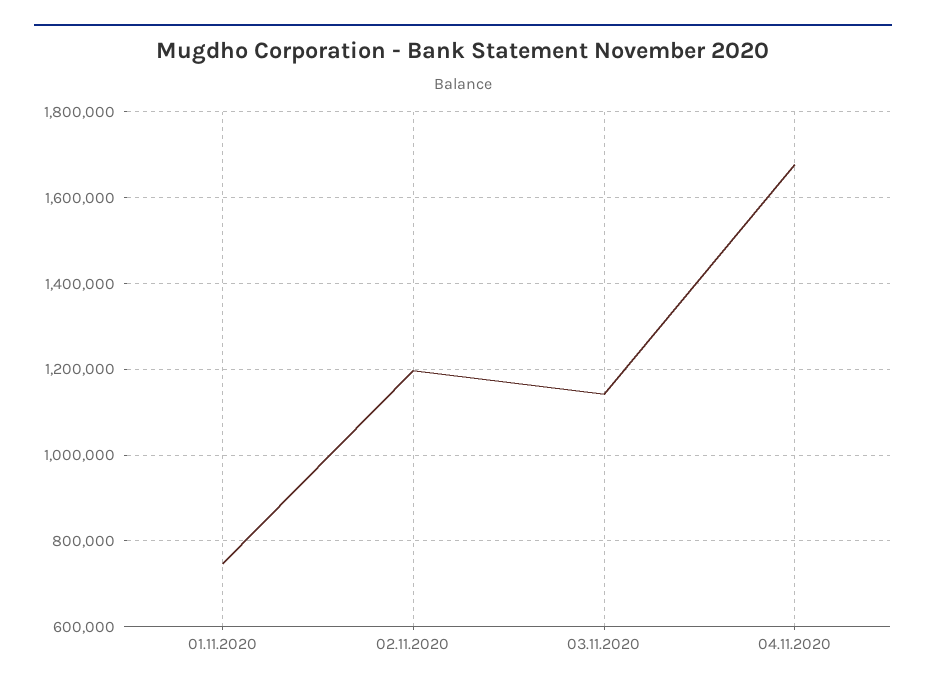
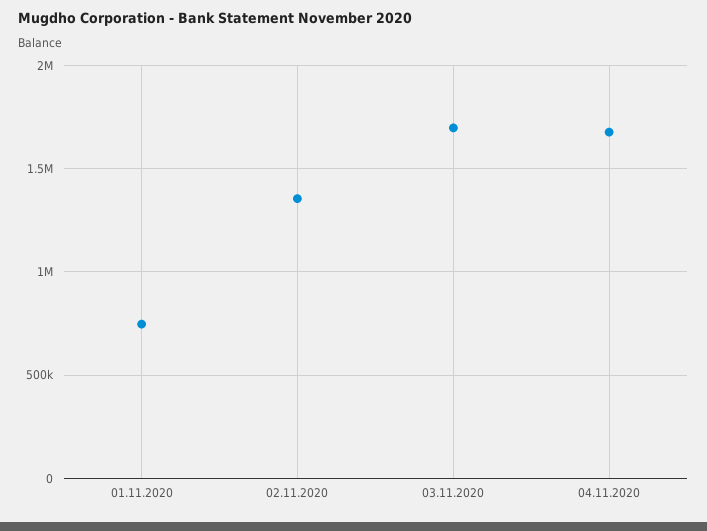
  {
    "01.11.2020": 740000,
-   "02.11.2020": 1200000,
+   "02.11.2020": 1350000,
-   "03.11.2020": 1140000,
+   "03.11.2020": 1700000,
    "04.11.2020": 1680000
  }

